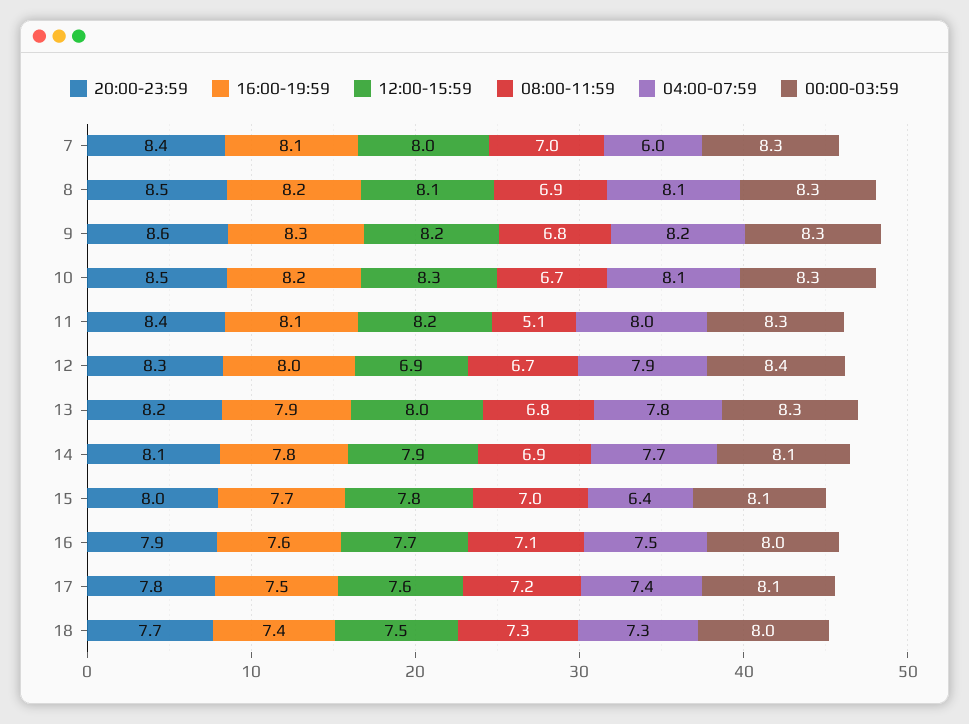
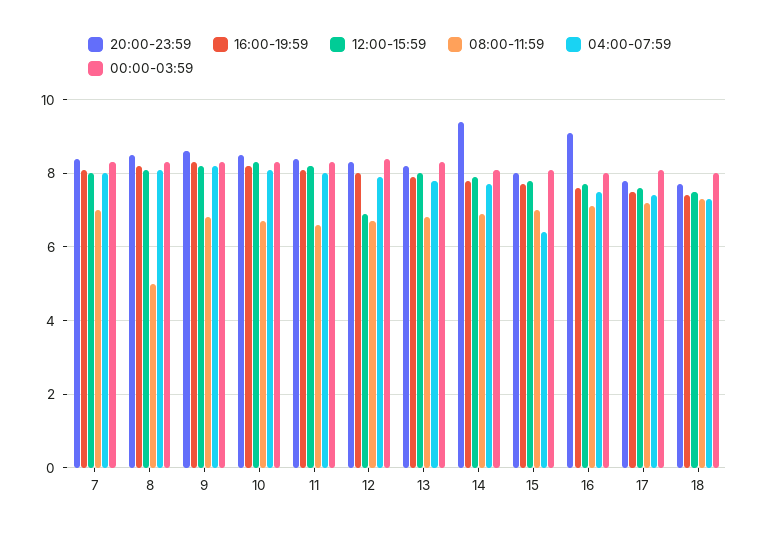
  {
    "20:00-23:59": {
      "7": 8.4,
      "8": 8.5,
      "9": 8.6,
      "10": 8.5,
      "11": 8.4,
      "12": 8.3,
      "13": 8.2,
-     "14": 8.1,
+     "14": 9.5,
      "15": 8,
-     "16": 7.9,
+     "16": 9,
      "17": 7.8,
      "18": 7.7
    },
    "16:00-19:59": {
      "7": 8.1,
      "8": 8.2,
      "9": 8.3,
      "10": 8.2,
      "11": 8.1,
      "12": 8,
      "13": 7.9,
      "14": 7.8,
      "15": 7.7,
      "16": 7.6,
      "17": 7.5,
      "18": 7.4
    },
    "12:00-15:59": {
      "7": 8,
      "8": 8.1,
      "9": 8.2,
      "10": 8.3,
      "11": 8.2,
      "12": 6.9,
      "13": 8,
      "14": 7.9,
      "15": 7.8,
      "16": 7.7,
      "17": 7.6,
      "18": 7.5
    },
    "08:00-11:59": {
      "7": 7,
-     "8": 6.9,
+     "8": 5,
      "9": 6.8,
      "10": 6.7,
-     "11": 5.1,
+     "11": 6.5,
      "12": 6.7,
      "13": 6.8,
      "14": 6.9,
      "15": 7,
      "16": 7.1,
      "17": 7.2,
      "18": 7.3
    },
    "04:00-07:59": {
-     "7": 6,
+     "7": 8,
      "8": 8.1,
      "9": 8.2,
      "10": 8.1,
      "11": 8,
      "12": 7.9,
      "13": 7.8,
      "14": 7.7,
      "15": 6.4,
      "16": 7.5,
      "17": 7.4,
      "18": 7.3
    },
    "00:00-03:59": {
      "7": 8.3,
      "8": 8.3,
      "9": 8.3,
      "10": 8.3,
      "11": 8.3,
      "12": 8.4,
      "13": 8.3,
      "14": 8.1,
      "15": 8.1,
      "16": 8,
      "17": 8.1,
      "18": 8
    }
  }

